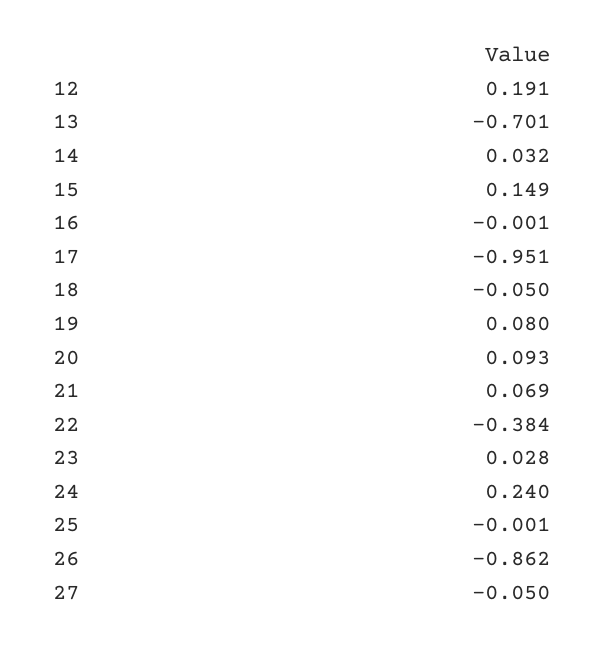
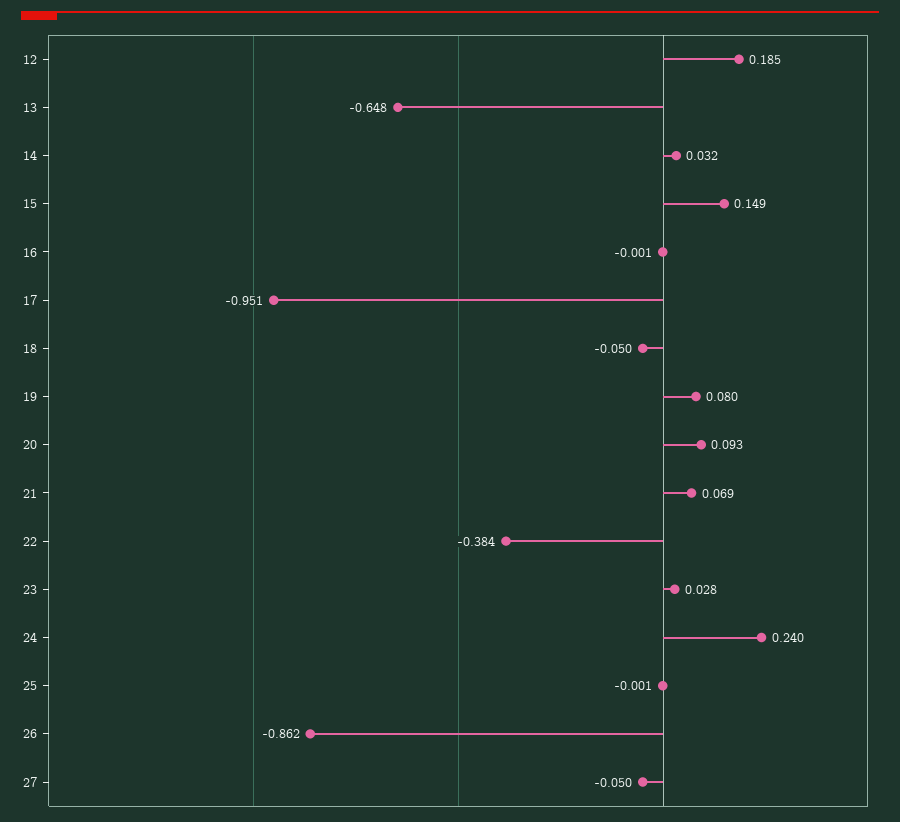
  {
-   "12": 0.191,
+   "12": 0.185,
-   "13": -0.701,
+   "13": -0.648,
    "14": 0.032,
    "15": 0.149,
    "16": -0.001,
    "17": -0.951,
    "18": -0.05,
    "19": 0.08,
    "20": 0.093,
    "21": 0.069,
    "22": -0.384,
    "23": 0.028,
    "24": 0.24,
    "25": -0.001,
    "26": -0.862,
    "27": -0.05
  }

